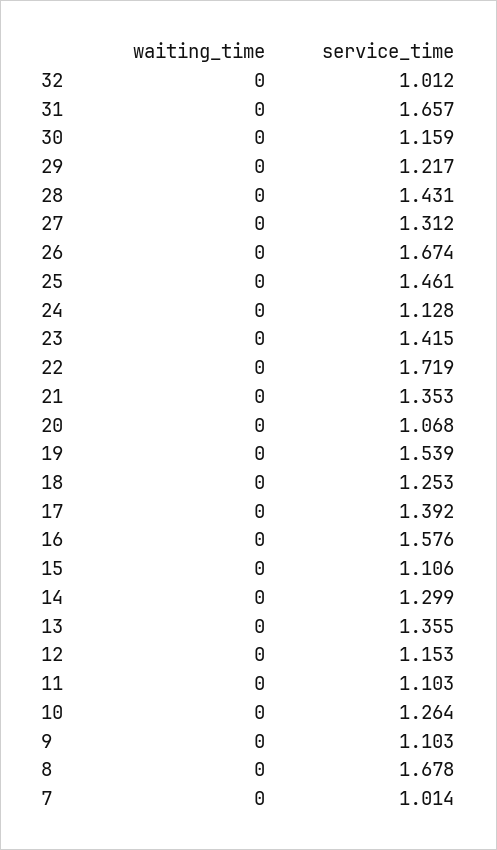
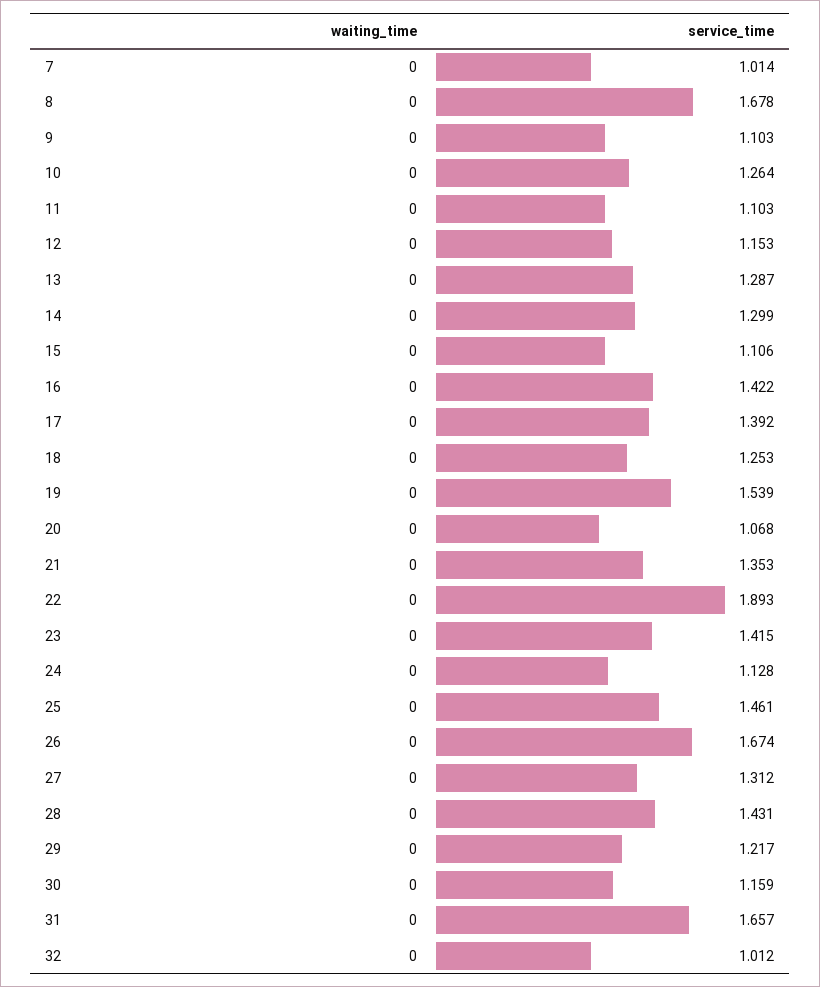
  {
    "waiting_time": {
      "32": 0,
      "31": 0,
      "30": 0,
      "29": 0,
      "28": 0,
      "27": 0,
      "26": 0,
      "25": 0,
      "24": 0,
      "23": 0,
      "22": 0,
      "21": 0,
      "20": 0,
      "19": 0,
      "18": 0,
      "17": 0,
      "16": 0,
      "15": 0,
      "14": 0,
      "13": 0,
      "12": 0,
      "11": 0,
      "10": 0,
      "9": 0,
      "8": 0,
      "7": 0
    },
    "service_time": {
      "32": 1.012,
      "31": 1.657,
      "30": 1.159,
      "29": 1.217,
      "28": 1.431,
      "27": 1.312,
      "26": 1.674,
      "25": 1.461,
      "24": 1.128,
      "23": 1.415,
-     "22": 1.719,
+     "22": 1.893,
      "21": 1.353,
      "20": 1.068,
      "19": 1.539,
      "18": 1.253,
      "17": 1.392,
-     "16": 1.576,
+     "16": 1.422,
      "15": 1.106,
      "14": 1.299,
-     "13": 1.355,
+     "13": 1.287,
      "12": 1.153,
      "11": 1.103,
      "10": 1.264,
      "9": 1.103,
      "8": 1.678,
      "7": 1.014
    }
  }

